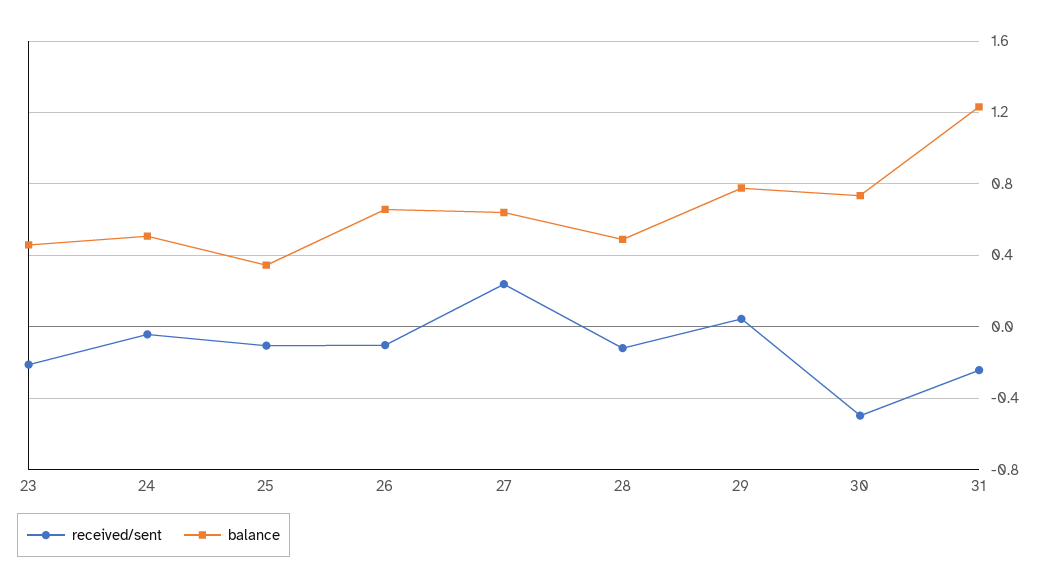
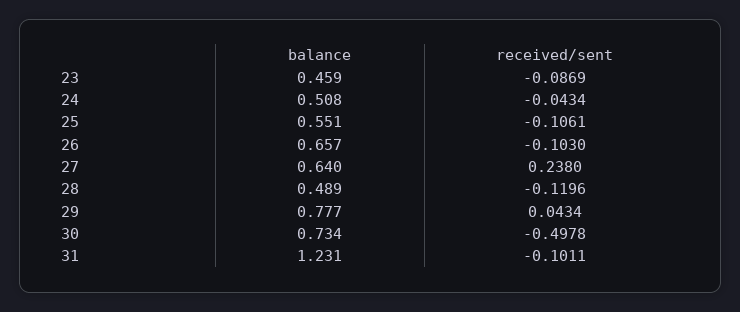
  {
    "received/sent": {
-     "23": -0.2,
+     "23": -0.0869,
      "24": -0.0434,
      "25": -0.1061,
      "26": -0.103,
      "27": 0.238,
      "28": -0.1196,
      "29": 0.0434,
      "30": -0.4978,
-     "31": -0.25
+     "31": -0.1011
    },
    "balance": {
      "23": 0.459,
      "24": 0.508,
-     "25": 0.35,
+     "25": 0.551,
      "26": 0.657,
      "27": 0.64,
      "28": 0.489,
      "29": 0.777,
      "30": 0.734,
      "31": 1.231
    }
  }

